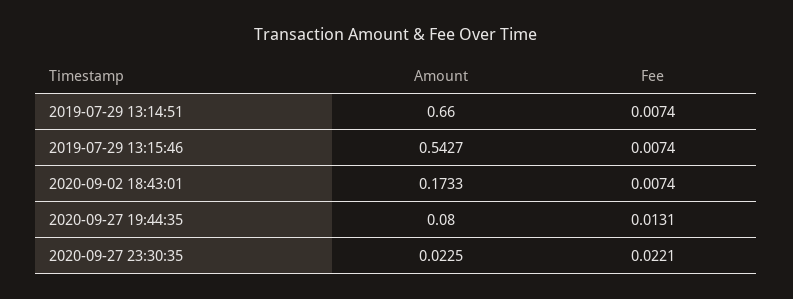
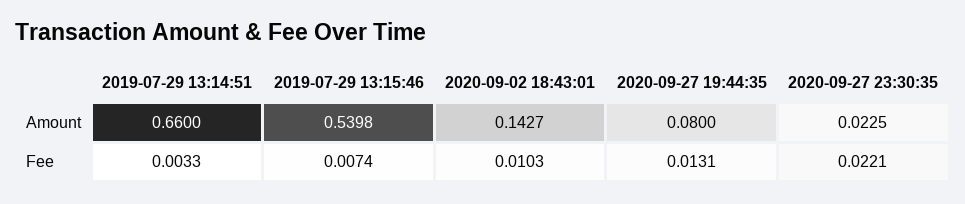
  {
    "Amount": {
      "2019-07-29 13:14:51": 0.66,
-     "2019-07-29 13:15:46": 0.5427,
+     "2019-07-29 13:15:46": 0.5398,
-     "2020-09-02 18:43:01": 0.1733,
+     "2020-09-02 18:43:01": 0.1427,
      "2020-09-27 19:44:35": 0.08,
      "2020-09-27 23:30:35": 0.0225
    },
    "Fee": {
-     "2019-07-29 13:14:51": 0.0074,
+     "2019-07-29 13:14:51": 0.0033,
      "2019-07-29 13:15:46": 0.0074,
-     "2020-09-02 18:43:01": 0.0074,
+     "2020-09-02 18:43:01": 0.0103,
      "2020-09-27 19:44:35": 0.0131,
      "2020-09-27 23:30:35": 0.0221
    }
  }

